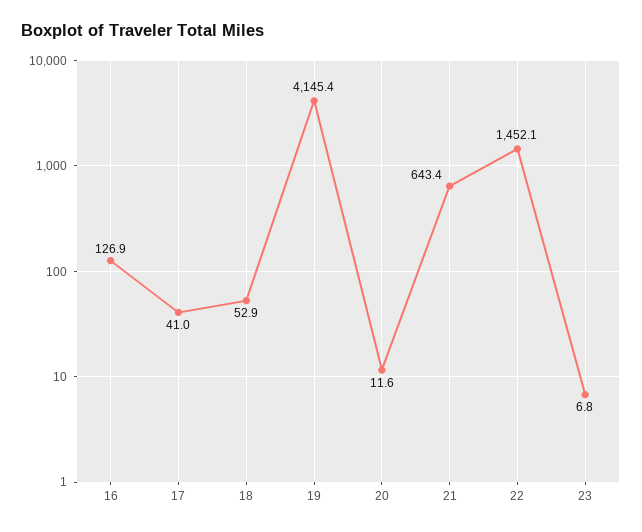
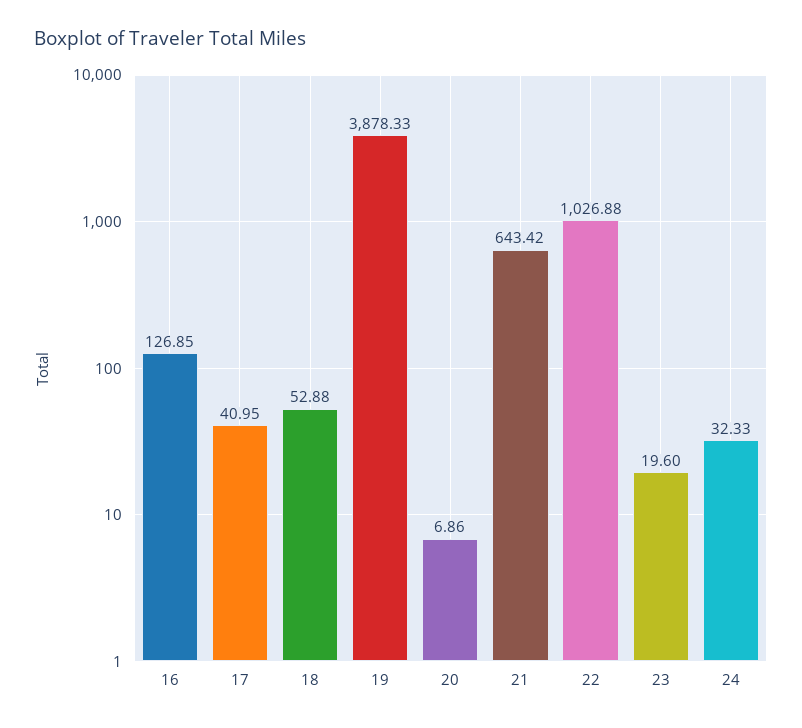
  {
    "16": 126.85,
    "17": 40.95,
    "18": 52.88,
-   "19": 4145.4,
+   "19": 3878.33,
-   "20": 11.6,
+   "20": 6.86,
    "21": 643.42,
-   "22": 1452.1,
+   "22": 1026.88,
-   "23": 6.8
+   "23": 19.6,
+   "24": 32.33
  }

